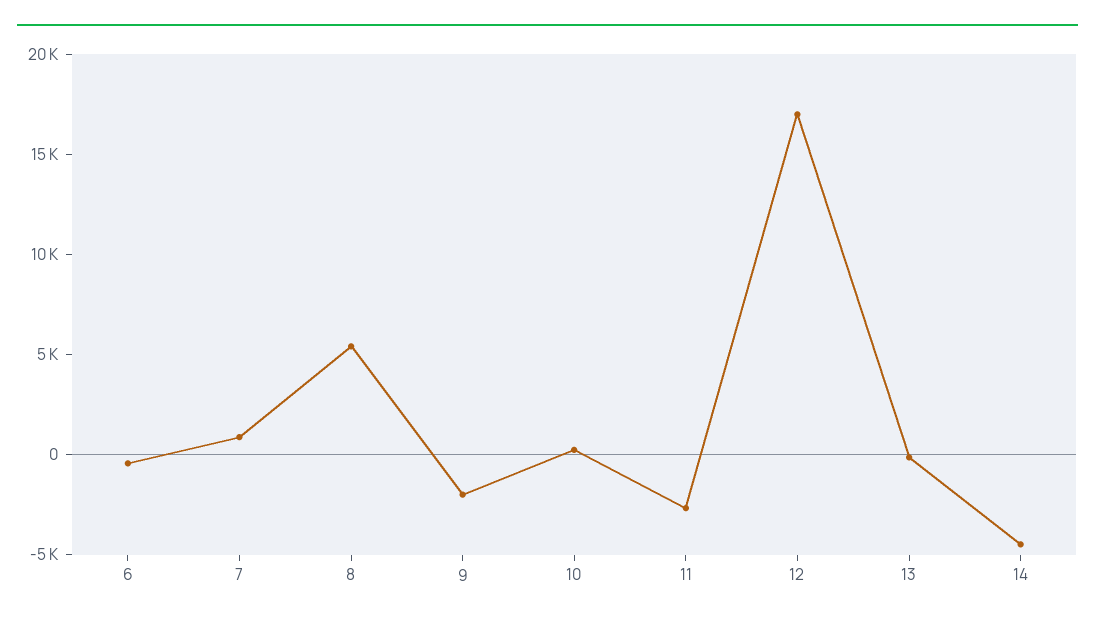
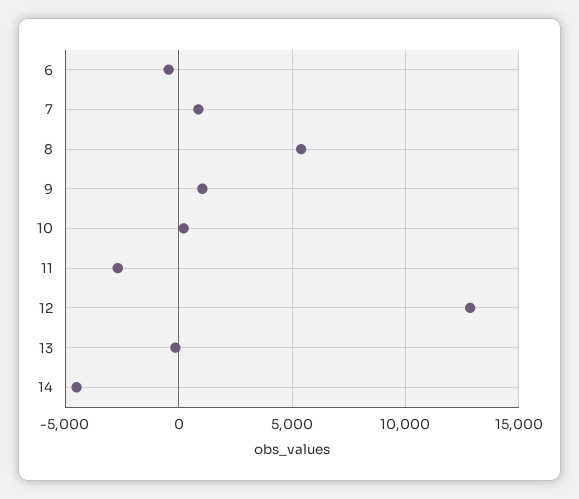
  {
    "6": -500,
    "7": 1000,
    "8": 5500,
-   "9": -2000,
+   "9": 1000,
    "10": 0,
    "11": -2500,
-   "12": 17000,
+   "12": 13000,
    "13": 0,
    "14": -4500
  }

